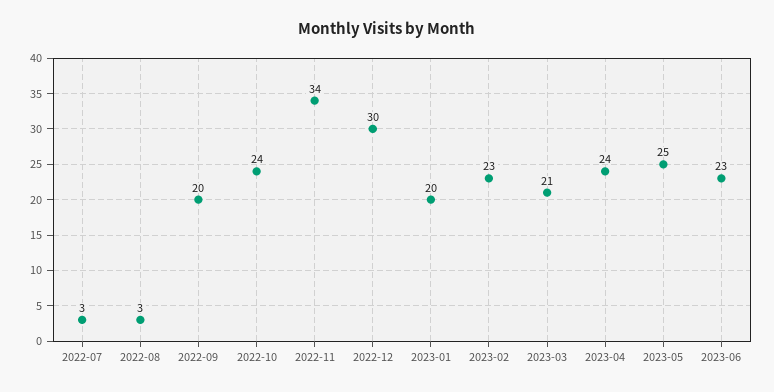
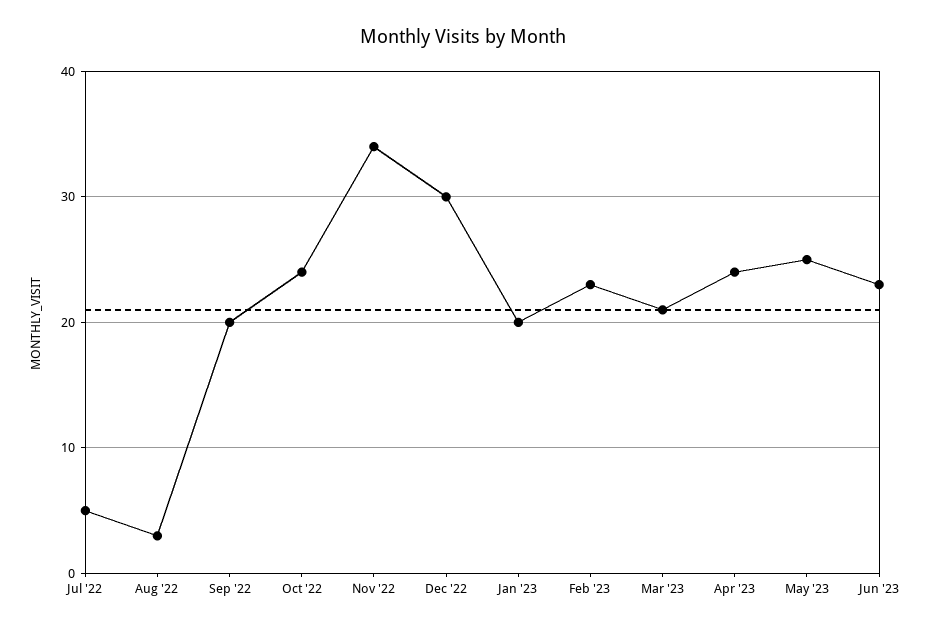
  {
-   "2022-07": 3,
+   "2022-07": 5,
    "2022-08": 3,
    "2022-09": 20,
    "2022-10": 24,
    "2022-11": 34,
    "2022-12": 30,
    "2023-01": 20,
    "2023-02": 23,
    "2023-03": 21,
    "2023-04": 24,
    "2023-05": 25,
    "2023-06": 23
  }

